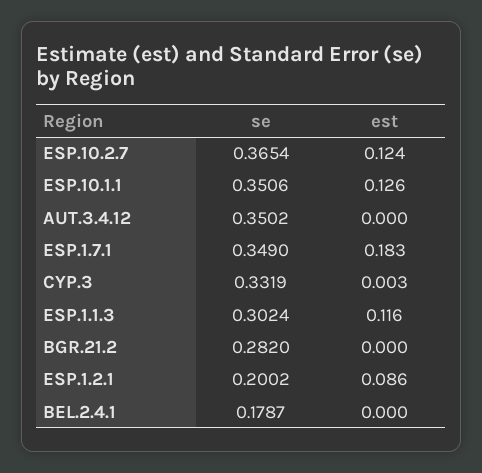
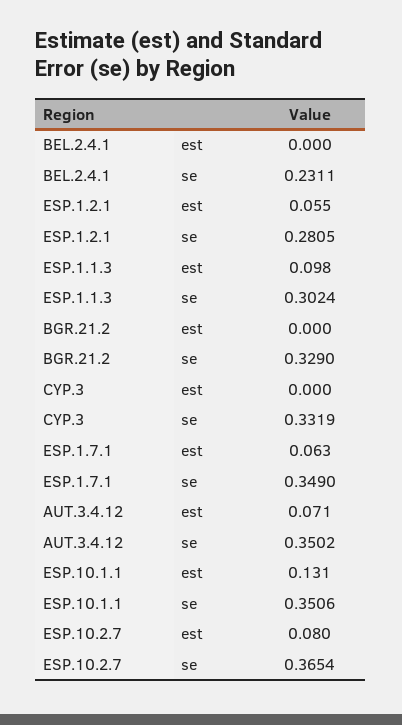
  {
    "se": {
      "ESP.10.2.7": 0.3654,
      "ESP.10.1.1": 0.3506,
      "AUT.3.4.12": 0.3502,
      "ESP.1.7.1": 0.349,
      "CYP.3": 0.3319,
      "ESP.1.1.3": 0.3024,
-     "BGR.21.2": 0.282,
+     "BGR.21.2": 0.329,
-     "ESP.1.2.1": 0.2002,
+     "ESP.1.2.1": 0.2805,
-     "BEL.2.4.1": 0.1787
+     "BEL.2.4.1": 0.2311
    },
    "est": {
-     "ESP.10.2.7": 0.124,
+     "ESP.10.2.7": 0.08,
-     "ESP.10.1.1": 0.126,
+     "ESP.10.1.1": 0.131,
-     "AUT.3.4.12": 0,
+     "AUT.3.4.12": 0.071,
-     "ESP.1.7.1": 0.183,
+     "ESP.1.7.1": 0.063,
-     "CYP.3": 0.003,
+     "CYP.3": 0,
-     "ESP.1.1.3": 0.116,
+     "ESP.1.1.3": 0.098,
      "BGR.21.2": 0,
-     "ESP.1.2.1": 0.086,
+     "ESP.1.2.1": 0.055,
      "BEL.2.4.1": 0
    }
  }

